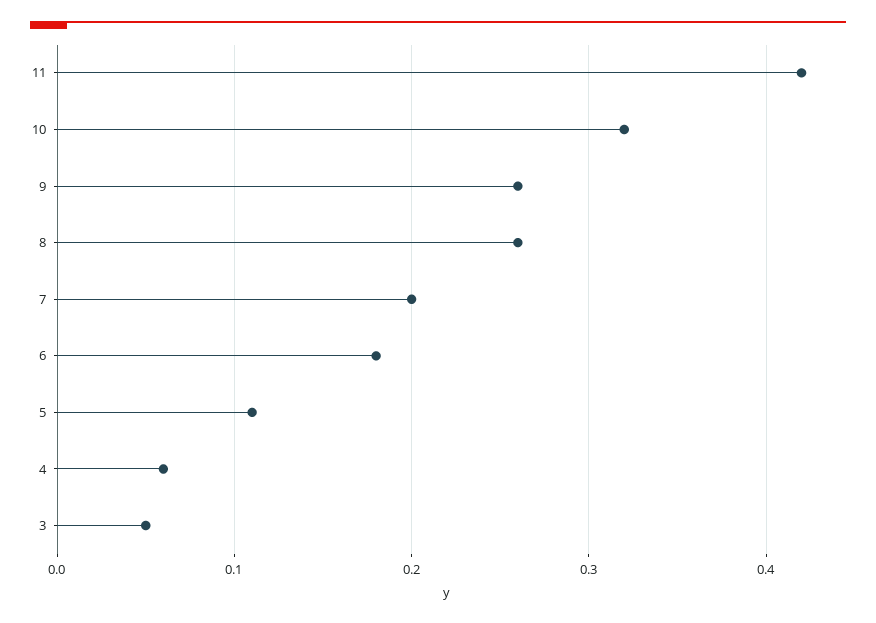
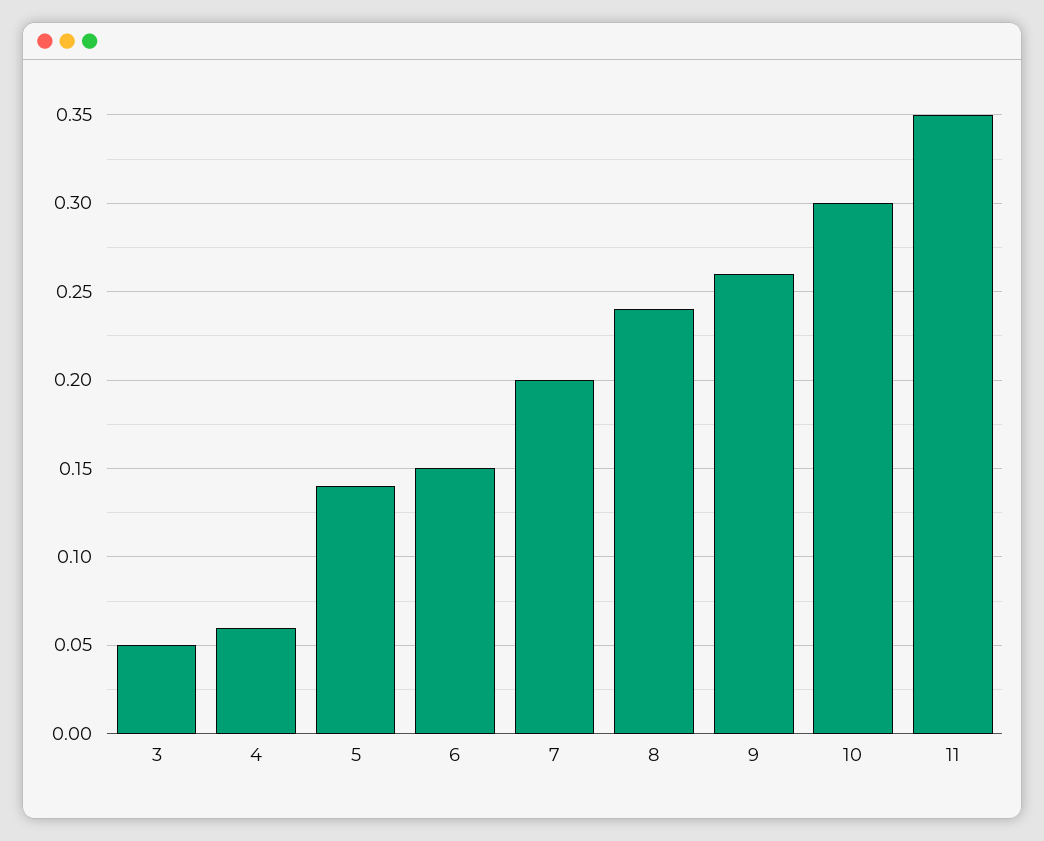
  {
-   "11": 0.42,
+   "11": 0.35,
-   "10": 0.32,
+   "10": 0.3,
    "9": 0.26,
-   "8": 0.26,
+   "8": 0.24,
    "7": 0.2,
-   "6": 0.18,
+   "6": 0.15,
-   "5": 0.11,
+   "5": 0.14,
    "4": 0.06,
    "3": 0.05
  }

